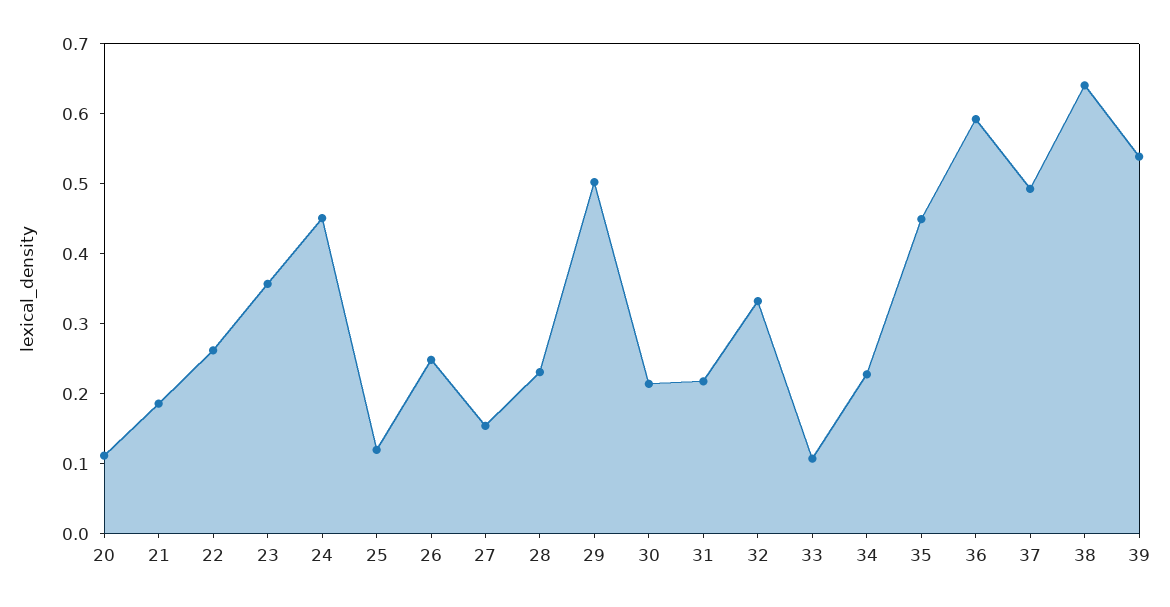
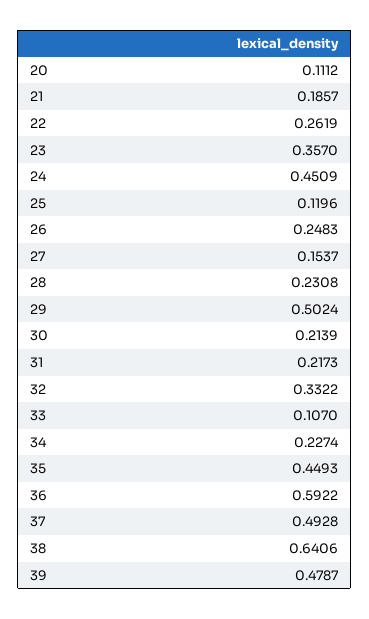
  {
    "20": 0.1112,
    "21": 0.1857,
    "22": 0.2619,
    "23": 0.357,
    "24": 0.4509,
    "25": 0.1196,
    "26": 0.2483,
    "27": 0.1537,
    "28": 0.2308,
    "29": 0.5024,
    "30": 0.2139,
    "31": 0.2173,
    "32": 0.3322,
    "33": 0.107,
    "34": 0.2274,
    "35": 0.4493,
    "36": 0.5922,
    "37": 0.4928,
    "38": 0.6406,
-   "39": 0.54
+   "39": 0.4787
  }

